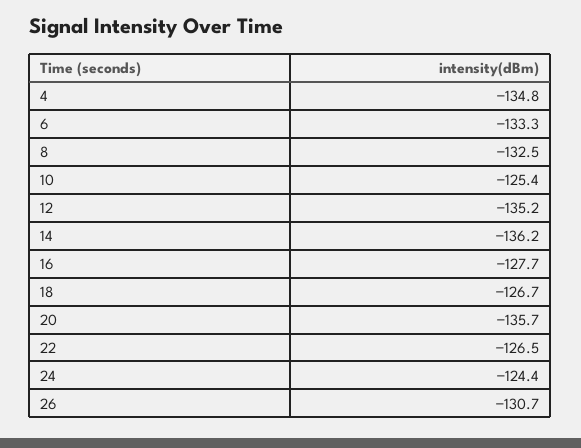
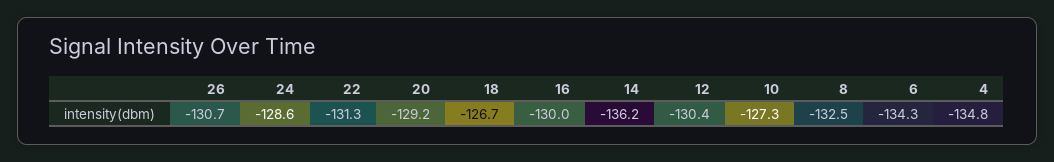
  {
    "4": -134.8,
-   "6": -133.3,
+   "6": -134.3,
    "8": -132.5,
-   "10": -125.4,
+   "10": -127.3,
-   "12": -135.2,
+   "12": -130.4,
    "14": -136.2,
-   "16": -127.7,
+   "16": -130,
    "18": -126.7,
-   "20": -135.7,
+   "20": -129.2,
-   "22": -126.5,
+   "22": -131.3,
-   "24": -124.4,
+   "24": -128.6,
    "26": -130.7
  }

